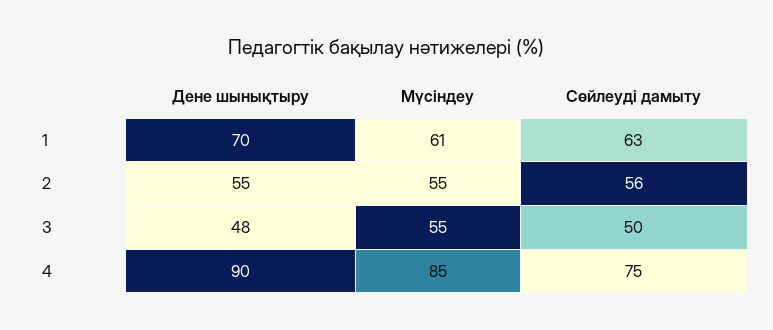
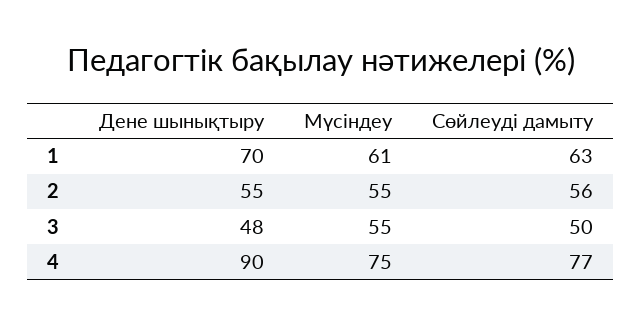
  {
    "Дене шынықтыру": {
      "1": 70,
      "2": 55,
      "3": 48,
      "4": 90
    },
    "Мүсіндеу": {
      "1": 61,
      "2": 55,
      "3": 55,
-     "4": 85
+     "4": 75
    },
    "Сөйлеуді дамыту": {
      "1": 63,
      "2": 56,
      "3": 50,
-     "4": 75
+     "4": 77
    }
  }

